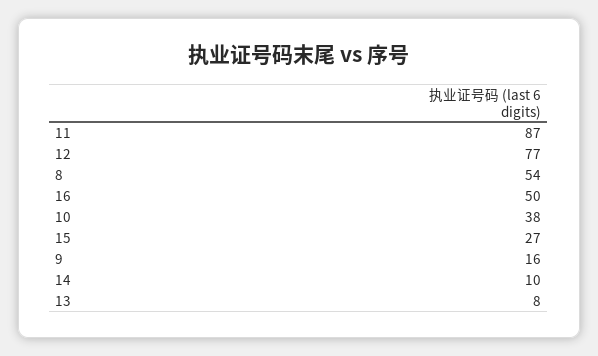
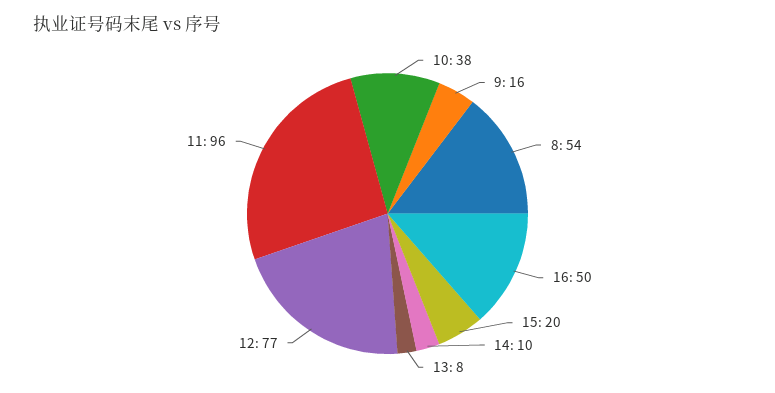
  {
-   "11": 87,
+   "11": 96,
    "12": 77,
    "8": 54,
    "16": 50,
    "10": 38,
-   "15": 27,
+   "15": 20,
    "9": 16,
    "14": 10,
    "13": 8
  }

